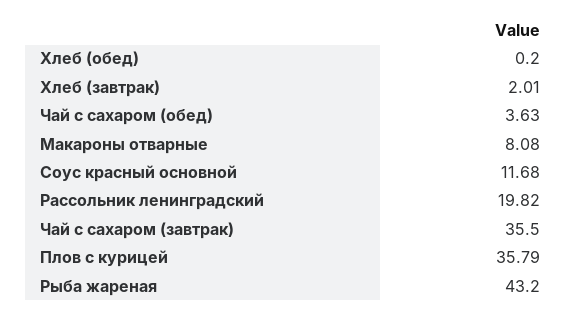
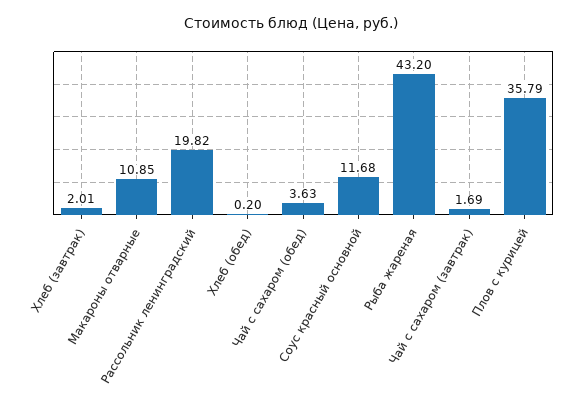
  {
    "Хлеб (обед)": 0.2,
    "Хлеб (завтрак)": 2.01,
    "Чай с сахаром (обед)": 3.63,
-   "Макароны отварные": 8.08,
+   "Макароны отварные": 10.85,
    "Соус красный основной": 11.68,
    "Рассольник ленинградский": 19.82,
-   "Чай с сахаром (завтрак)": 35.5,
+   "Чай с сахаром (завтрак)": 1.69,
    "Плов с курицей": 35.79,
    "Рыба жареная": 43.2
  }

